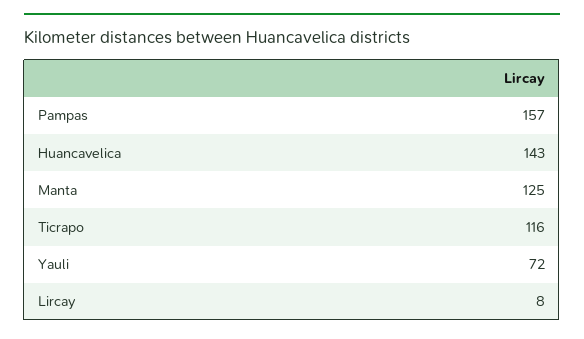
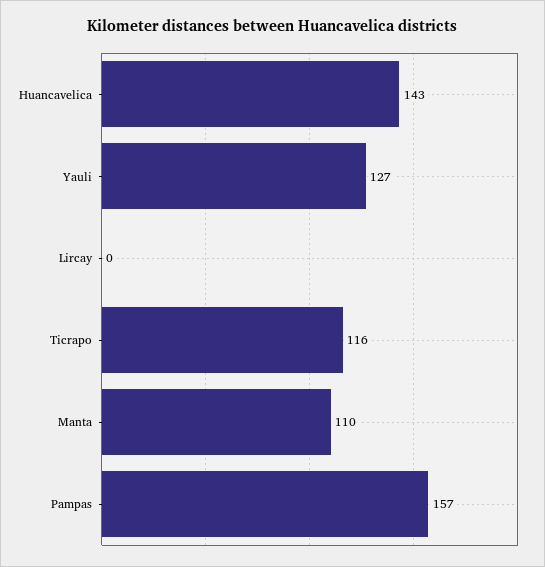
  {
    "Pampas": 157,
    "Huancavelica": 143,
-   "Manta": 125,
+   "Manta": 110,
    "Ticrapo": 116,
-   "Yauli": 72,
+   "Yauli": 127,
-   "Lircay": 8
+   "Lircay": 0
  }

